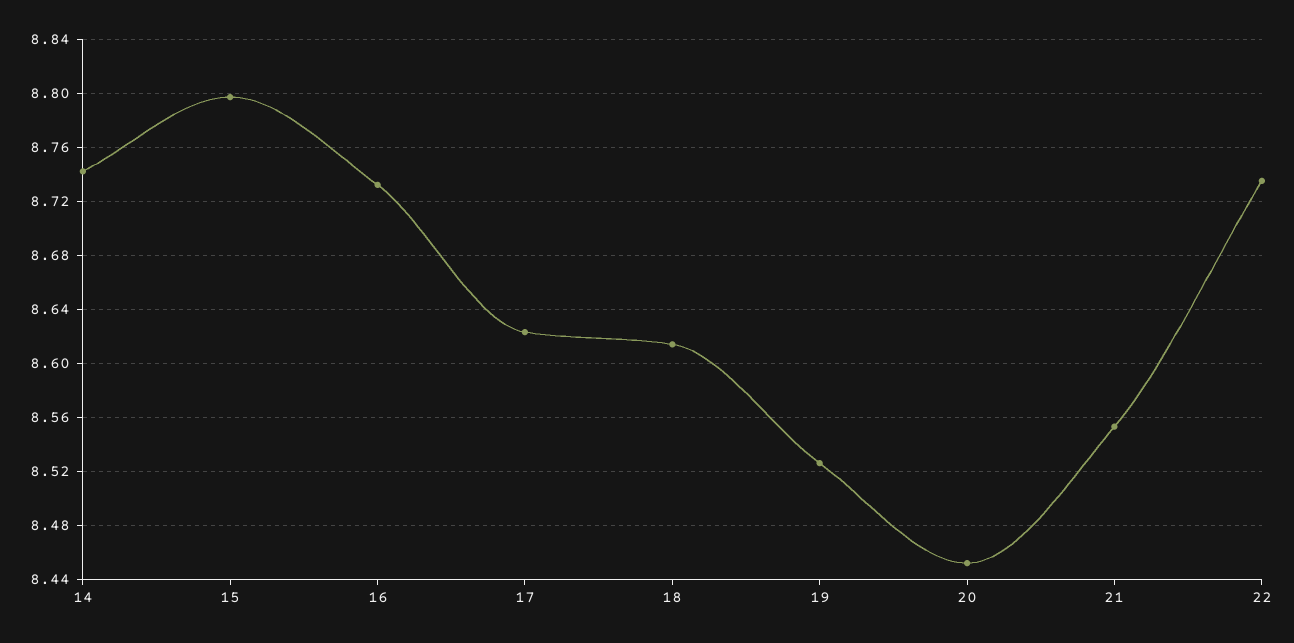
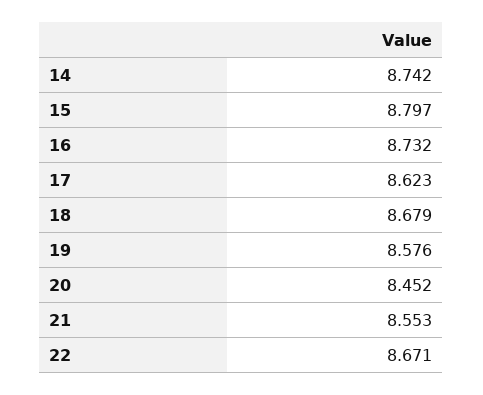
  {
    "14": 8.742,
    "15": 8.797,
    "16": 8.732,
    "17": 8.623,
-   "18": 8.615,
+   "18": 8.679,
-   "19": 8.525,
+   "19": 8.576,
    "20": 8.452,
    "21": 8.553,
-   "22": 8.735
+   "22": 8.671
  }

